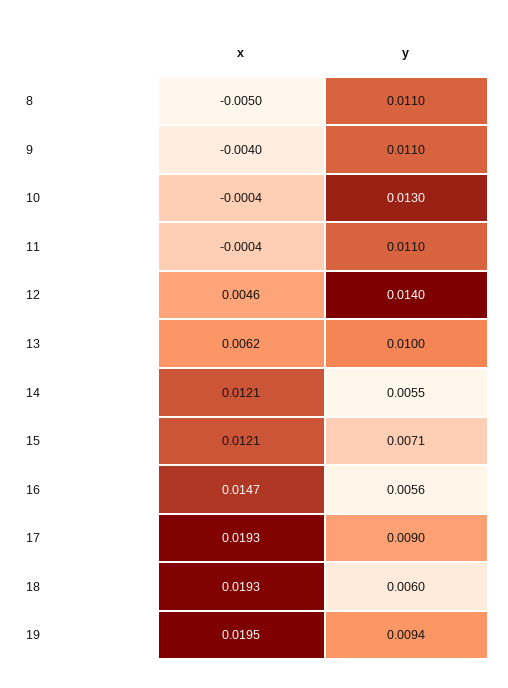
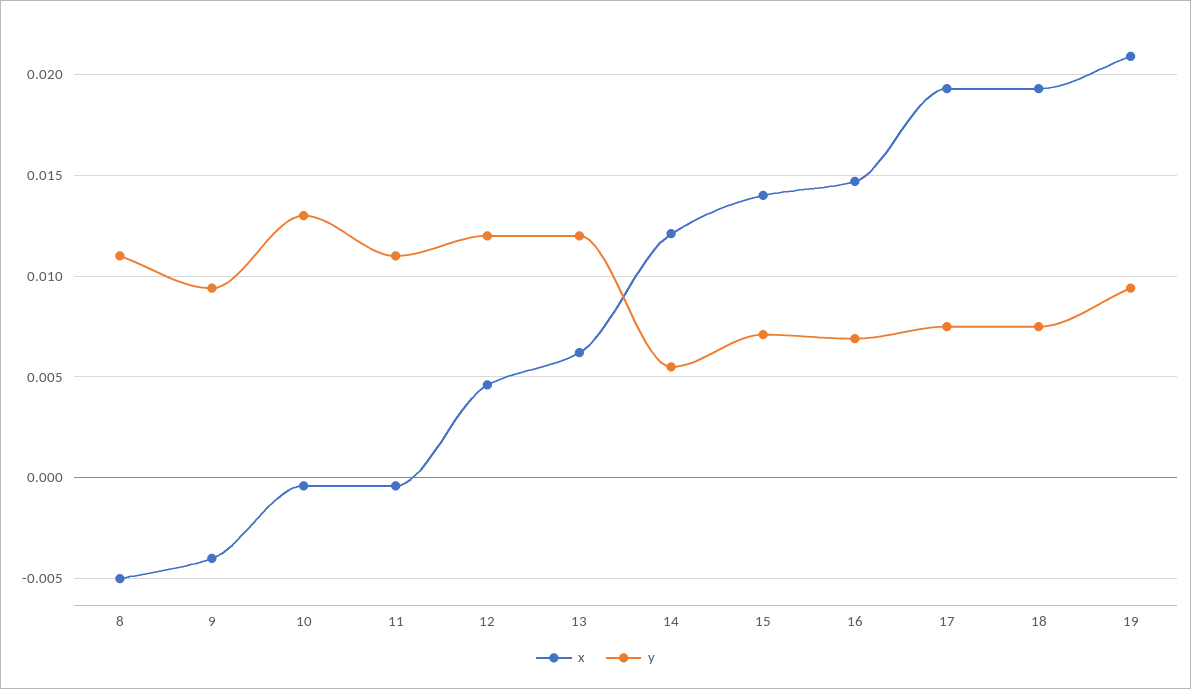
  {
    "x": {
      "8": -0.005,
      "9": -0.004,
      "10": -0.0004,
      "11": -0.0004,
      "12": 0.0046,
      "13": 0.0062,
      "14": 0.0121,
-     "15": 0.0121,
+     "15": 0.014,
      "16": 0.0147,
      "17": 0.0193,
      "18": 0.0193,
-     "19": 0.0195
+     "19": 0.021
    },
    "y": {
      "8": 0.011,
-     "9": 0.011,
+     "9": 0.0095,
      "10": 0.013,
      "11": 0.011,
-     "12": 0.014,
+     "12": 0.012,
-     "13": 0.01,
+     "13": 0.012,
      "14": 0.0055,
      "15": 0.0071,
-     "16": 0.0056,
+     "16": 0.007,
-     "17": 0.009,
+     "17": 0.0075,
-     "18": 0.006,
+     "18": 0.0075,
      "19": 0.0094
    }
  }

